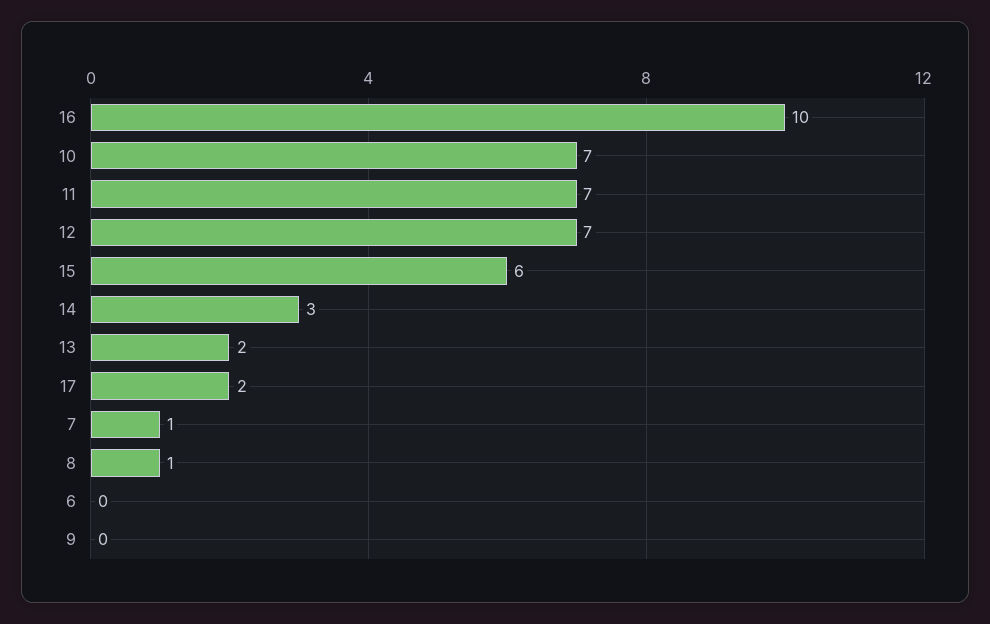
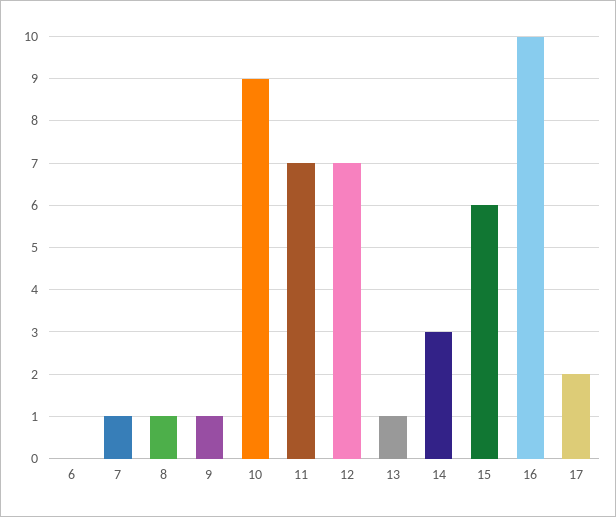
  {
    "16": 10,
-   "10": 7,
+   "10": 9,
    "11": 7,
    "12": 7,
    "15": 6,
    "14": 3,
-   "13": 2,
+   "13": 1,
    "17": 2,
    "7": 1,
    "8": 1,
    "6": 0,
-   "9": 0
+   "9": 1
  }

